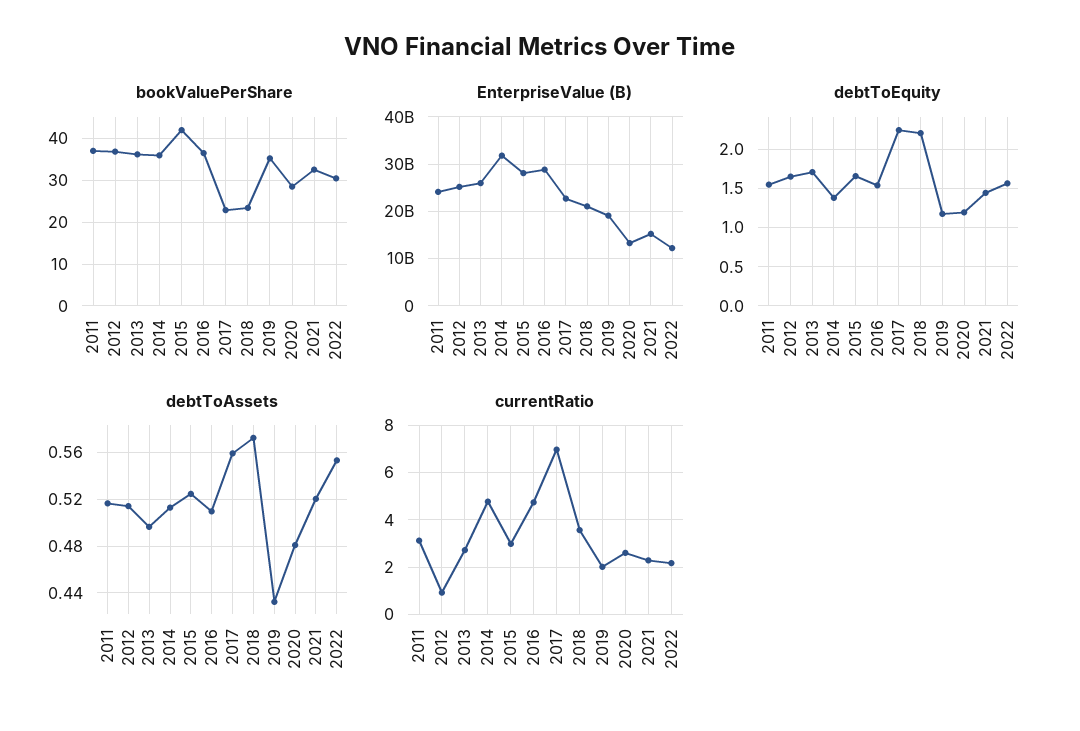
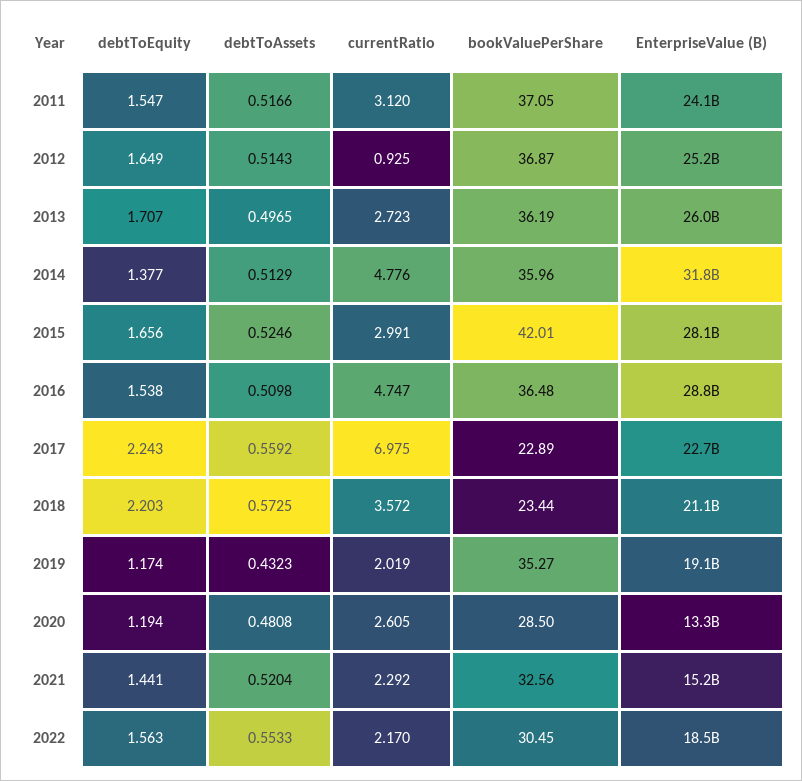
  {
    "bookValuePerShare": {
      "2011": 37.05,
      "2012": 36.87,
      "2013": 36.19,
      "2014": 35.96,
      "2015": 42.01,
      "2016": 36.48,
      "2017": 22.89,
      "2018": 23.44,
      "2019": 35.27,
      "2020": 28.5,
      "2021": 32.56,
      "2022": 30.45
    },
    "EnterpriseValue (B)": {
      "2011": 24100000000,
      "2012": 25200000000,
      "2013": 26000000000,
      "2014": 31800000000,
      "2015": 28100000000,
      "2016": 28800000000,
      "2017": 22700000000,
      "2018": 21100000000,
      "2019": 19100000000,
      "2020": 13300000000,
      "2021": 15200000000,
-     "2022": 12000000000
+     "2022": 18500000000
    },
    "debtToEquity": {
      "2011": 1.547,
      "2012": 1.649,
      "2013": 1.707,
      "2014": 1.377,
      "2015": 1.656,
      "2016": 1.538,
      "2017": 2.243,
      "2018": 2.203,
      "2019": 1.174,
      "2020": 1.194,
      "2021": 1.441,
      "2022": 1.563
    },
    "debtToAssets": {
      "2011": 0.5166,
      "2012": 0.5143,
      "2013": 0.4965,
      "2014": 0.5129,
      "2015": 0.5246,
      "2016": 0.5098,
      "2017": 0.5592,
      "2018": 0.5725,
      "2019": 0.4323,
      "2020": 0.4808,
      "2021": 0.5204,
      "2022": 0.5533
    },
    "currentRatio": {
      "2011": 3.12,
      "2012": 0.925,
      "2013": 2.723,
      "2014": 4.776,
      "2015": 2.991,
      "2016": 4.747,
      "2017": 6.975,
      "2018": 3.572,
      "2019": 2.019,
      "2020": 2.605,
      "2021": 2.292,
      "2022": 2.17
    }
  }

